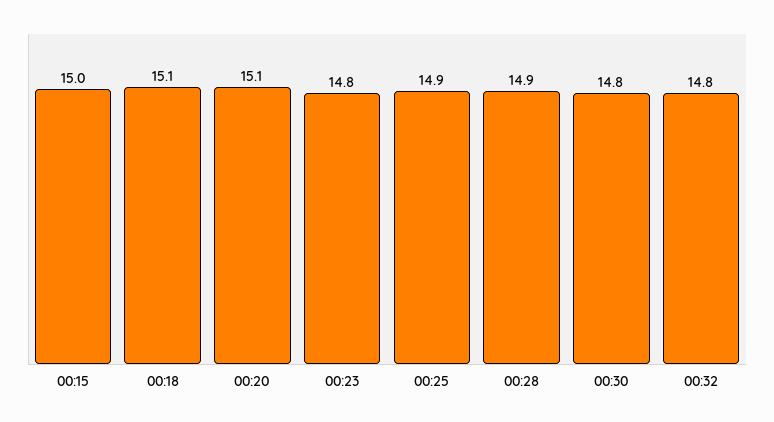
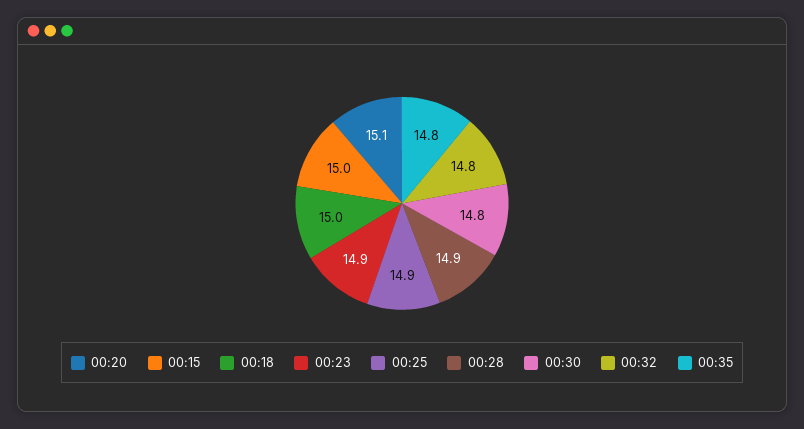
  {
    "00:15": 15,
-   "00:18": 15.1,
+   "00:18": 15,
    "00:20": 15.1,
-   "00:23": 14.8,
+   "00:23": 14.9,
    "00:25": 14.9,
    "00:28": 14.9,
    "00:30": 14.8,
-   "00:32": 14.8
+   "00:32": 14.8,
+   "00:35": 14.8
  }

